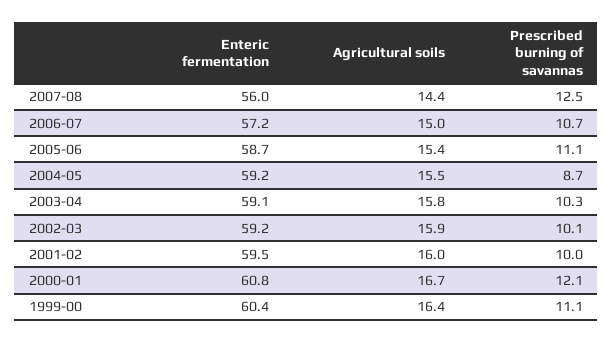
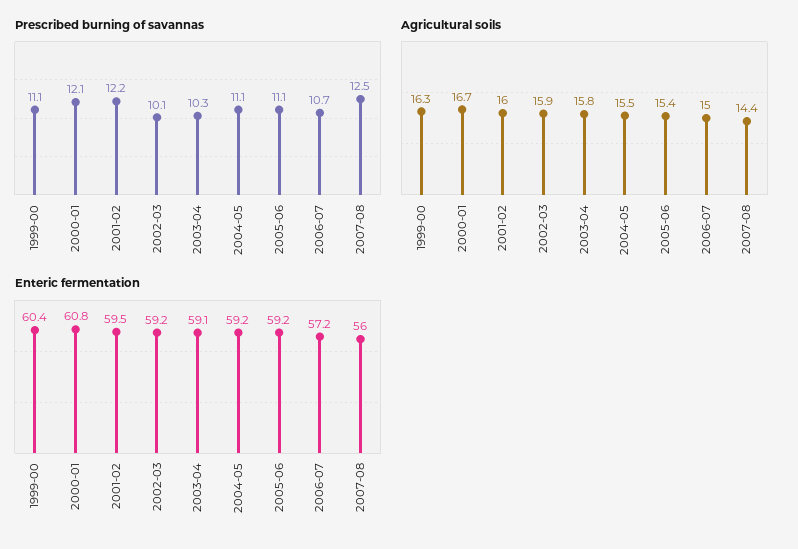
  {
    "Enteric fermentation": {
      "2007-08": 56,
      "2006-07": 57.2,
-     "2005-06": 58.7,
+     "2005-06": 59.2,
      "2004-05": 59.2,
      "2003-04": 59.1,
      "2002-03": 59.2,
      "2001-02": 59.5,
      "2000-01": 60.8,
      "1999-00": 60.4
    },
    "Agricultural soils": {
      "2007-08": 14.4,
      "2006-07": 15,
      "2005-06": 15.4,
      "2004-05": 15.5,
      "2003-04": 15.8,
      "2002-03": 15.9,
      "2001-02": 16,
      "2000-01": 16.7,
-     "1999-00": 16.4
+     "1999-00": 16.3
    },
    "Prescribed burning of savannas": {
      "2007-08": 12.5,
      "2006-07": 10.7,
      "2005-06": 11.1,
-     "2004-05": 8.7,
+     "2004-05": 11.1,
      "2003-04": 10.3,
      "2002-03": 10.1,
-     "2001-02": 10,
+     "2001-02": 12.2,
      "2000-01": 12.1,
      "1999-00": 11.1
    }
  }

